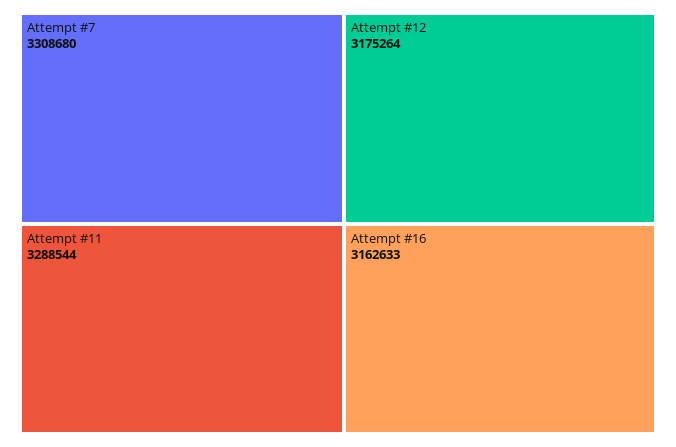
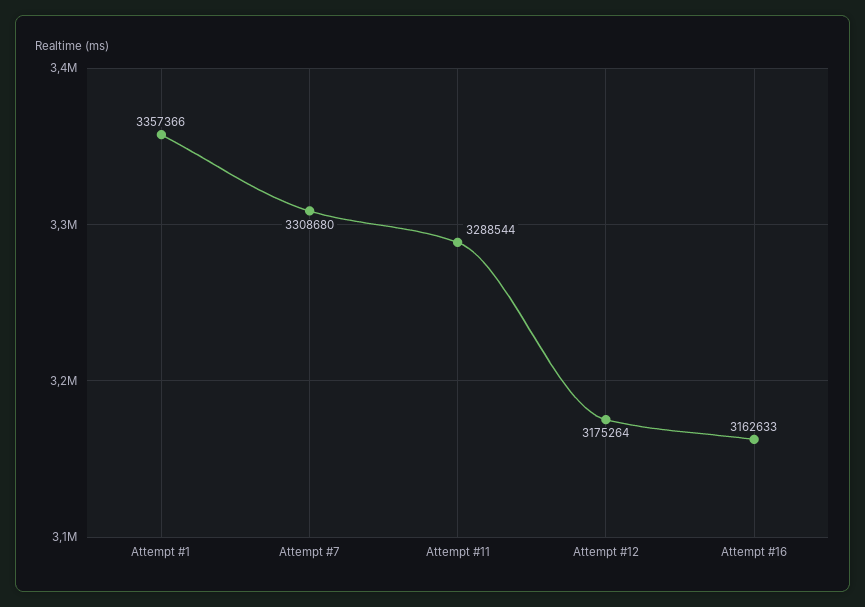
  {
    "Attempt #7": 3308680,
    "Attempt #11": 3288544,
    "Attempt #12": 3175264,
-   "Attempt #16": 3162633
+   "Attempt #16": 3162633,
+   "Attempt #1": 3357366
  }

